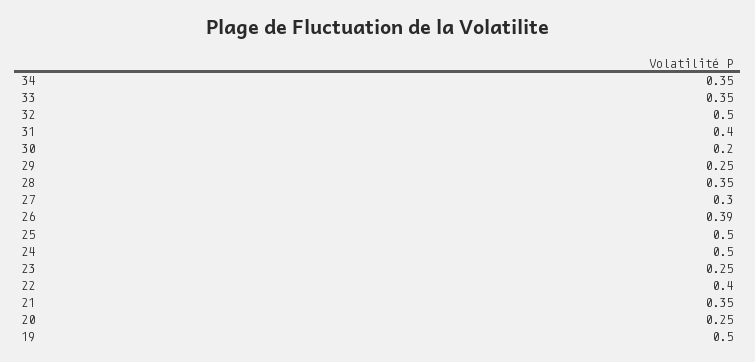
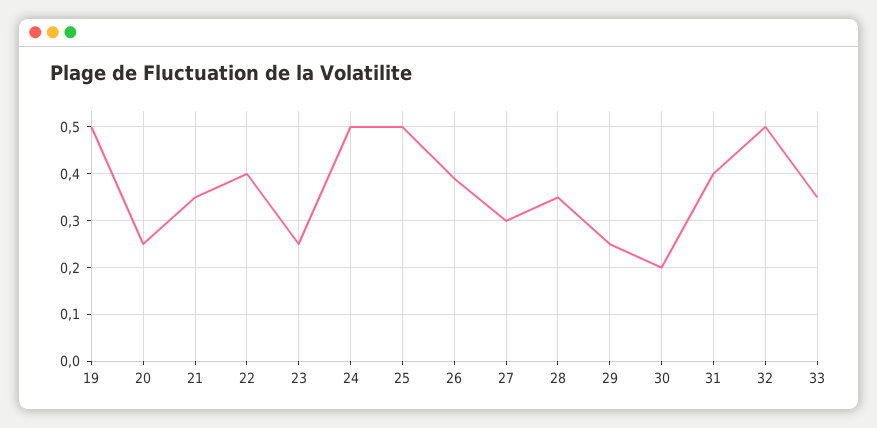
  {
-   "34": 0.35,
    "33": 0.35,
    "32": 0.5,
    "31": 0.4,
    "30": 0.2,
    "29": 0.25,
    "28": 0.35,
    "27": 0.3,
    "26": 0.39,
    "25": 0.5,
    "24": 0.5,
    "23": 0.25,
    "22": 0.4,
    "21": 0.35,
    "20": 0.25,
    "19": 0.5
  }

